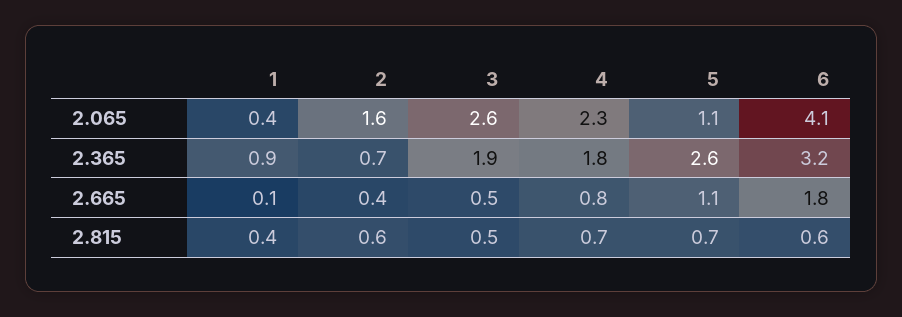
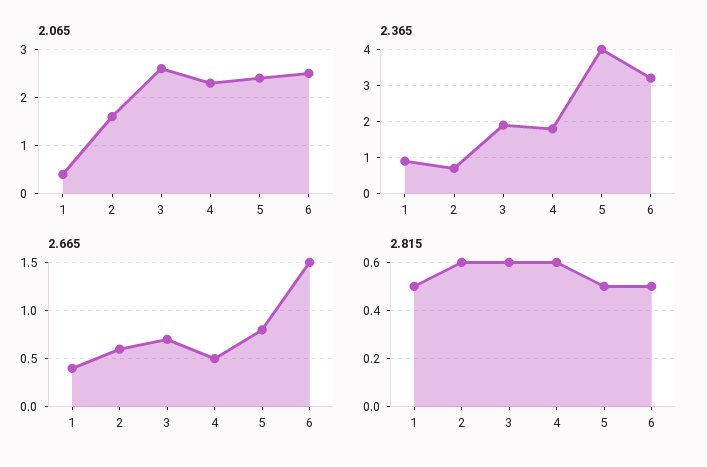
  {
    "2.065": {
      "1": 0.4,
      "2": 1.6,
      "3": 2.6,
      "4": 2.3,
-     "5": 1.1,
+     "5": 2.5,
-     "6": 4.1
+     "6": 2.5
    },
    "2.365": {
      "1": 0.9,
      "2": 0.7,
      "3": 1.9,
      "4": 1.8,
-     "5": 2.6,
+     "5": 4,
      "6": 3.2
    },
    "2.665": {
-     "1": 0.1,
+     "1": 0.4,
-     "2": 0.4,
+     "2": 0.6,
-     "3": 0.5,
+     "3": 0.7,
-     "4": 0.8,
+     "4": 0.5,
-     "5": 1.1,
+     "5": 0.8,
-     "6": 1.8
+     "6": 1.5
    },
    "2.815": {
-     "1": 0.4,
+     "1": 0.5,
      "2": 0.6,
-     "3": 0.5,
+     "3": 0.6,
-     "4": 0.7,
+     "4": 0.6,
-     "5": 0.7,
+     "5": 0.5,
-     "6": 0.6
+     "6": 0.5
    }
  }

